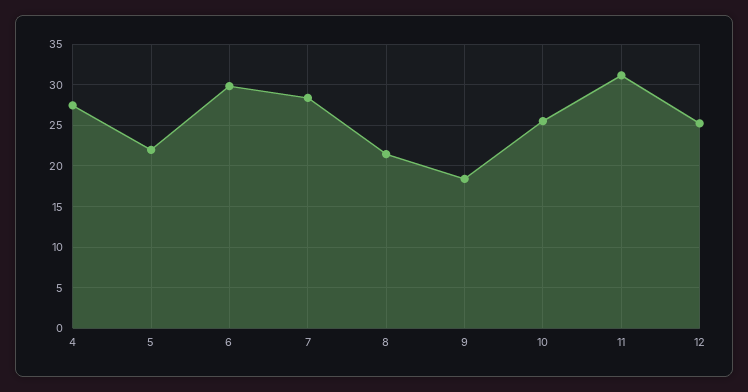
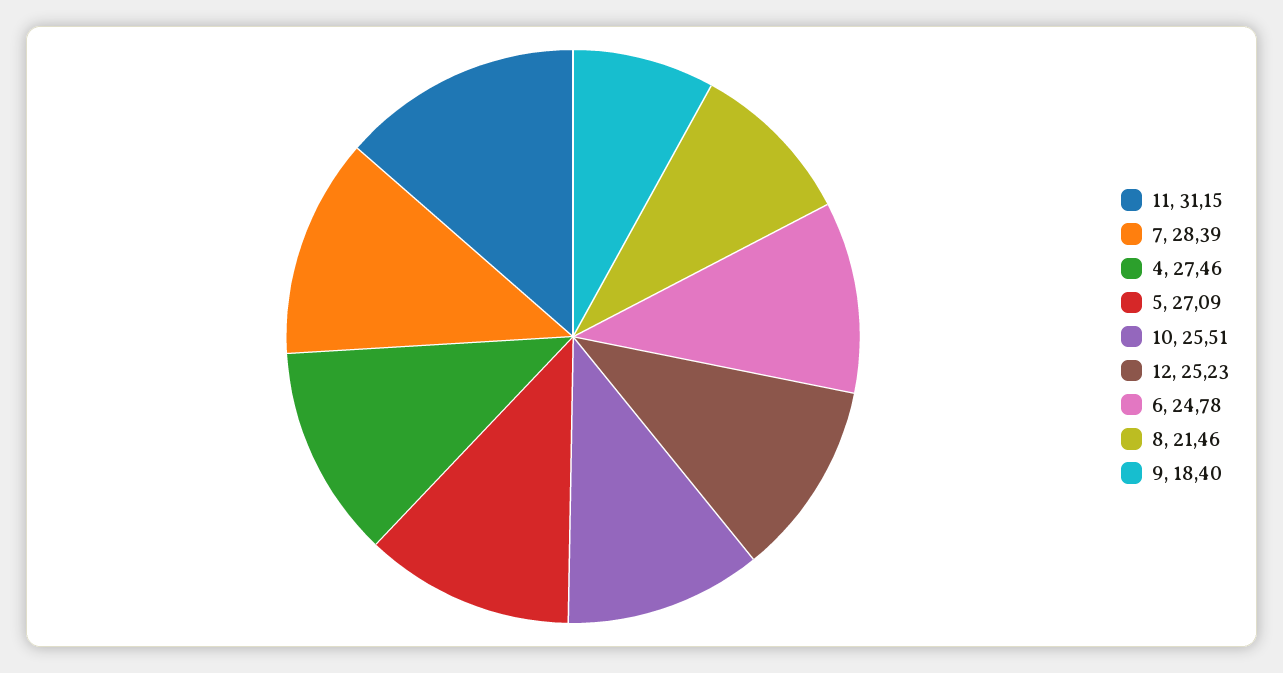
  {
    "4": 27.46,
-   "5": 22,
+   "5": 27.09,
-   "6": 30,
+   "6": 24.78,
    "7": 28.39,
    "8": 21.46,
    "9": 18.4,
    "10": 25.51,
    "11": 31.15,
    "12": 25.23
  }

